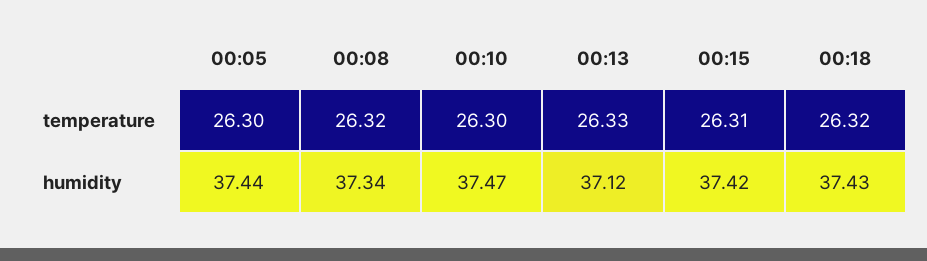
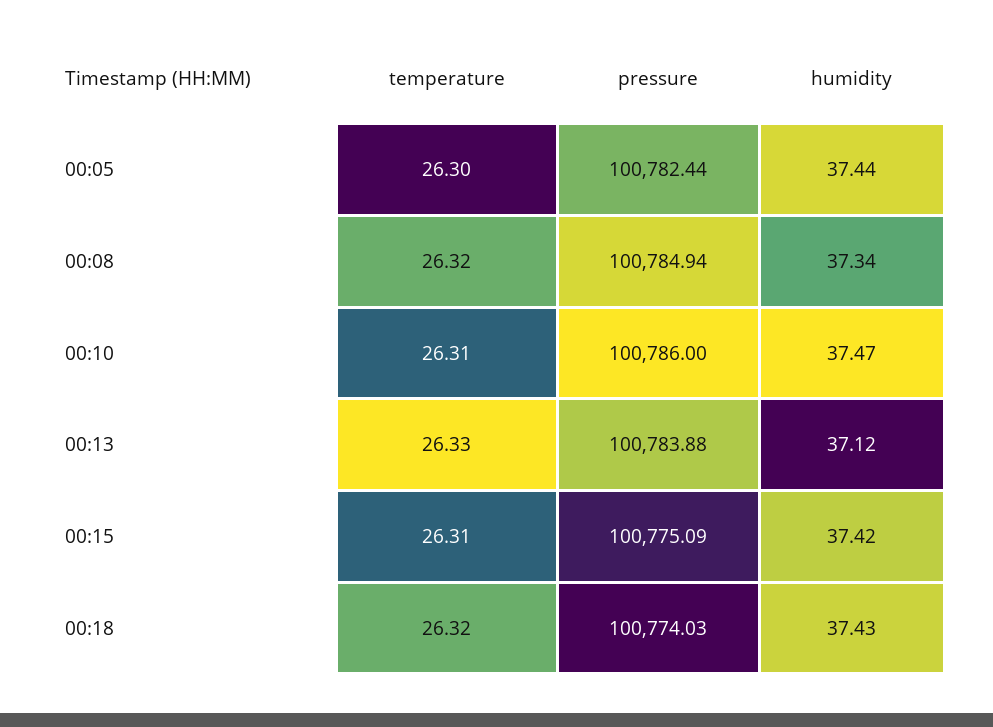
  {
    "00:05": {
      "temperature": 26.3,
-     "humidity": 37.44
+     "humidity": 37.44,
+     "pressure": 100782.44
    },
    "00:08": {
      "temperature": 26.32,
-     "humidity": 37.34
+     "humidity": 37.34,
+     "pressure": 100784.94
    },
    "00:10": {
-     "temperature": 26.3,
+     "temperature": 26.31,
-     "humidity": 37.47
+     "humidity": 37.47,
+     "pressure": 100786
    },
    "00:13": {
      "temperature": 26.33,
-     "humidity": 37.12
+     "humidity": 37.12,
+     "pressure": 100783.88
    },
    "00:15": {
      "temperature": 26.31,
-     "humidity": 37.42
+     "humidity": 37.42,
+     "pressure": 100775.09
    },
    "00:18": {
      "temperature": 26.32,
-     "humidity": 37.43
+     "humidity": 37.43,
+     "pressure": 100774.03
    }
  }

